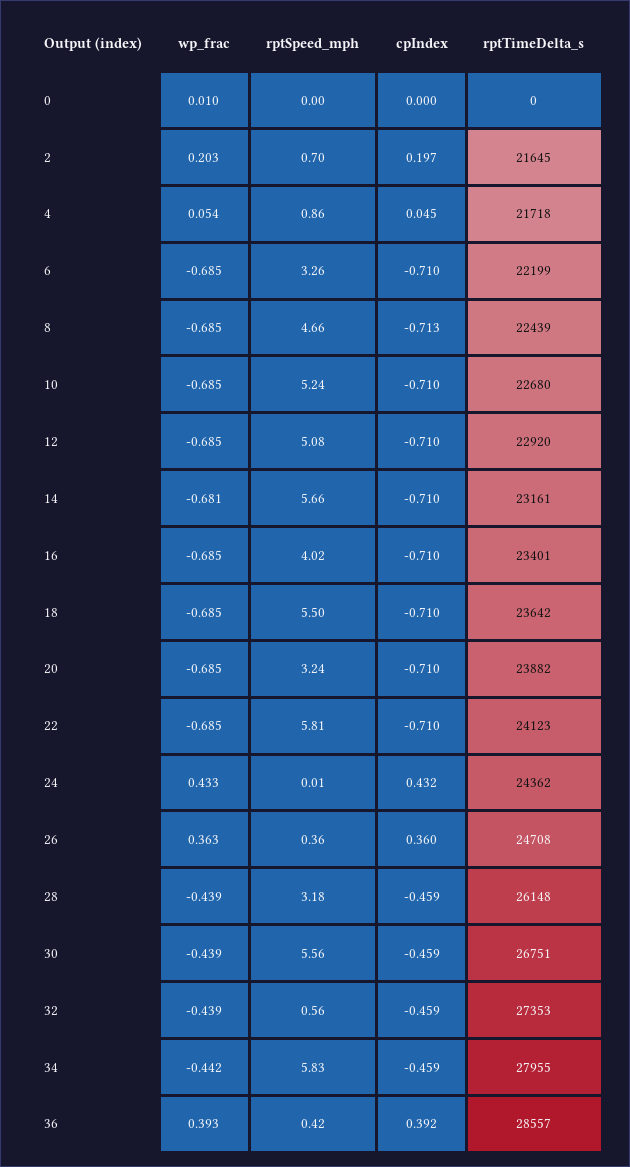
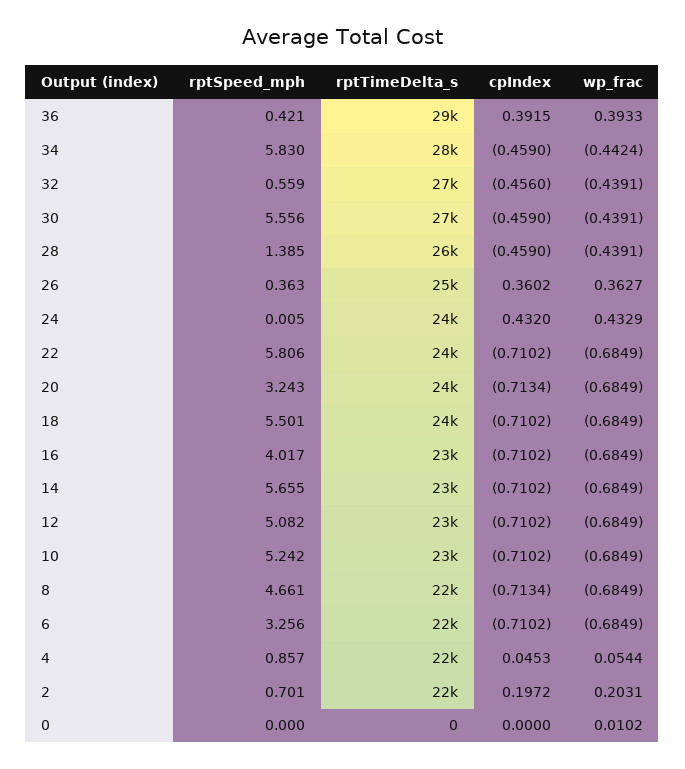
  {
    "wp_frac": {
      "0": 0.0102,
      "2": 0.2031,
      "4": 0.0544,
      "6": -0.6849,
      "8": -0.6849,
      "10": -0.6849,
      "12": -0.6849,
-     "14": -0.681,
+     "14": -0.6849,
      "16": -0.6849,
      "18": -0.6849,
      "20": -0.6849,
      "22": -0.6849,
      "24": 0.4329,
      "26": 0.3627,
      "28": -0.4391,
      "30": -0.4391,
      "32": -0.4391,
      "34": -0.4424,
      "36": 0.3933
    },
    "rptSpeed_mph": {
      "0": 0,
      "2": 0.701,
      "4": 0.857,
      "6": 3.256,
      "8": 4.661,
      "10": 5.242,
      "12": 5.082,
      "14": 5.655,
      "16": 4.017,
      "18": 5.501,
      "20": 3.243,
      "22": 5.806,
      "24": 0.005,
      "26": 0.363,
-     "28": 3.18,
+     "28": 1.385,
      "30": 5.556,
      "32": 0.559,
      "34": 5.83,
      "36": 0.421
    },
    "cpIndex": {
      "0": 0,
      "2": 0.1972,
      "4": 0.0453,
      "6": -0.7102,
      "8": -0.7134,
      "10": -0.7102,
      "12": -0.7102,
      "14": -0.7102,
      "16": -0.7102,
      "18": -0.7102,
-     "20": -0.71,
+     "20": -0.7134,
      "22": -0.7102,
      "24": 0.432,
      "26": 0.3602,
      "28": -0.459,
      "30": -0.459,
-     "32": -0.459,
+     "32": -0.456,
      "34": -0.459,
      "36": 0.3915
    },
    "rptTimeDelta_s": {
      "0": 0,
      "2": 21645,
      "4": 21718,
      "6": 22199,
      "8": 22439,
      "10": 22680,
      "12": 22920,
      "14": 23161,
      "16": 23401,
      "18": 23642,
      "20": 23882,
      "22": 24123,
      "24": 24362,
      "26": 24708,
      "28": 26148,
      "30": 26751,
      "32": 27353,
      "34": 27955,
      "36": 28557
    }
  }

